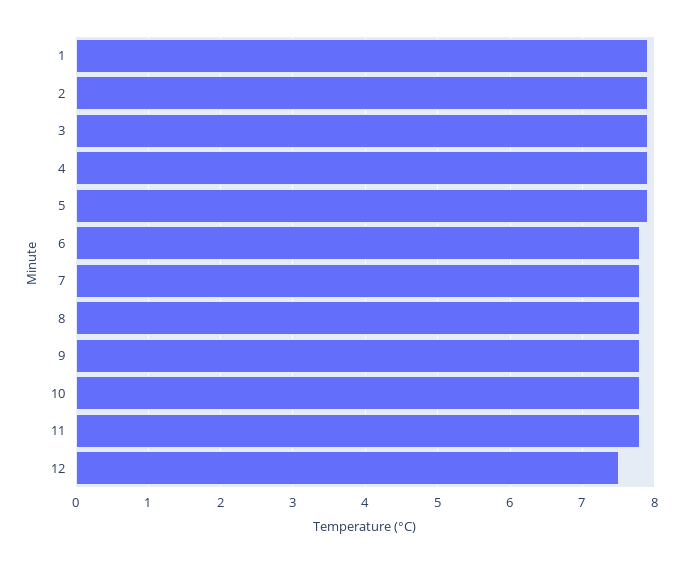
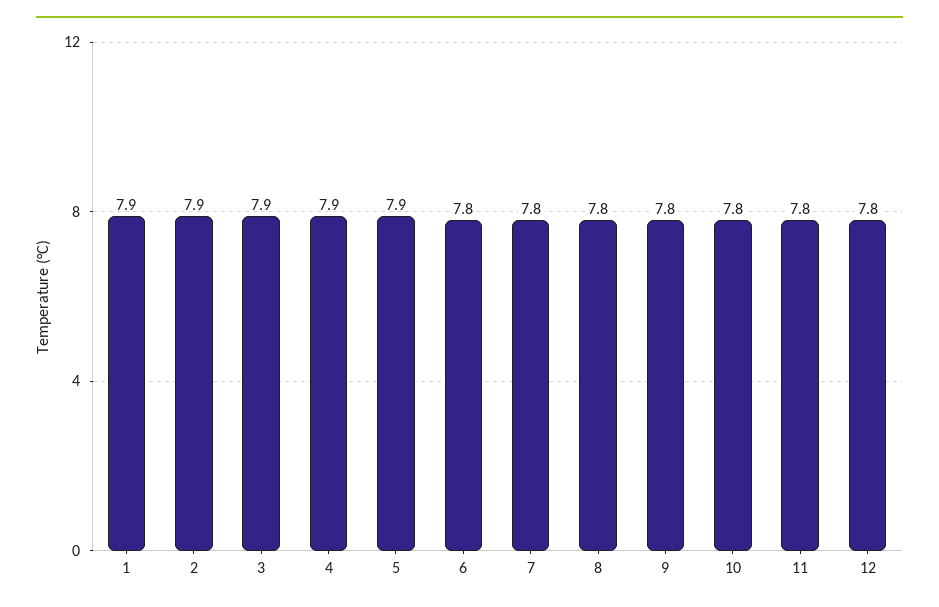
  {
    "1": 7.9,
    "2": 7.9,
    "3": 7.9,
    "4": 7.9,
    "5": 7.9,
    "6": 7.8,
    "7": 7.8,
    "8": 7.8,
    "9": 7.8,
    "10": 7.8,
    "11": 7.8,
-   "12": 7.5
+   "12": 7.8
  }

